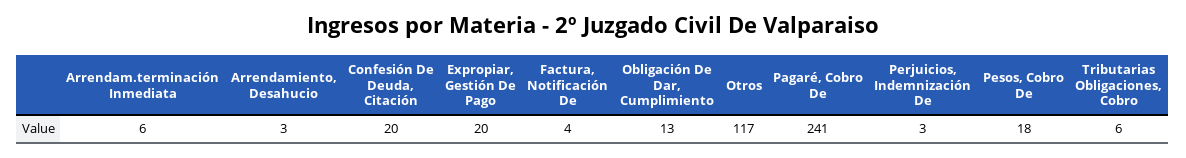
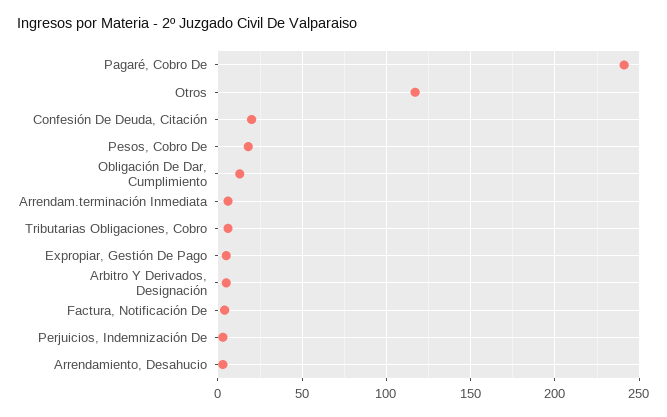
  {
    "Arrendam.terminación Inmediata": 6,
    "Arrendamiento, Desahucio": 3,
    "Confesión De Deuda, Citación": 20,
-   "Expropiar, Gestión De Pago": 20,
+   "Expropiar, Gestión De Pago": 5,
    "Factura, Notificación De": 4,
    "Obligación De Dar, Cumplimiento": 13,
    "Otros": 117,
    "Pagaré, Cobro De": 241,
    "Perjuicios, Indemnización De": 3,
    "Pesos, Cobro De": 18,
-   "Tributarias Obligaciones, Cobro": 6
+   "Tributarias Obligaciones, Cobro": 6,
+   "Arbitro Y Derivados, Designación": 5
  }

